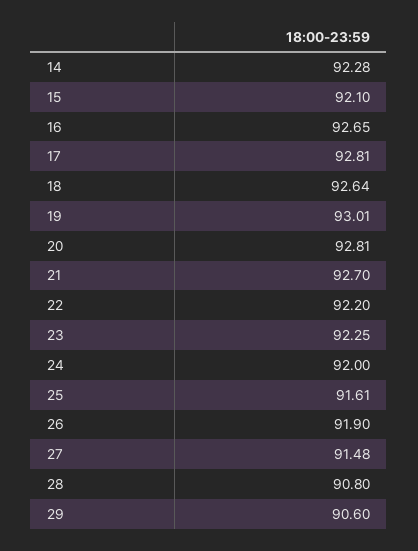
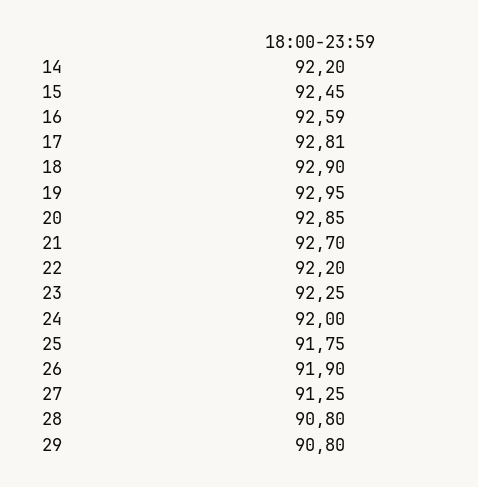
  {
-   "14": 92.28,
+   "14": 92.2,
-   "15": 92.1,
+   "15": 92.45,
-   "16": 92.65,
+   "16": 92.59,
    "17": 92.81,
-   "18": 92.64,
+   "18": 92.9,
-   "19": 93.01,
+   "19": 92.95,
-   "20": 92.81,
+   "20": 92.85,
    "21": 92.7,
    "22": 92.2,
    "23": 92.25,
    "24": 92,
-   "25": 91.61,
+   "25": 91.75,
    "26": 91.9,
-   "27": 91.48,
+   "27": 91.25,
    "28": 90.8,
-   "29": 90.6
+   "29": 90.8
  }

